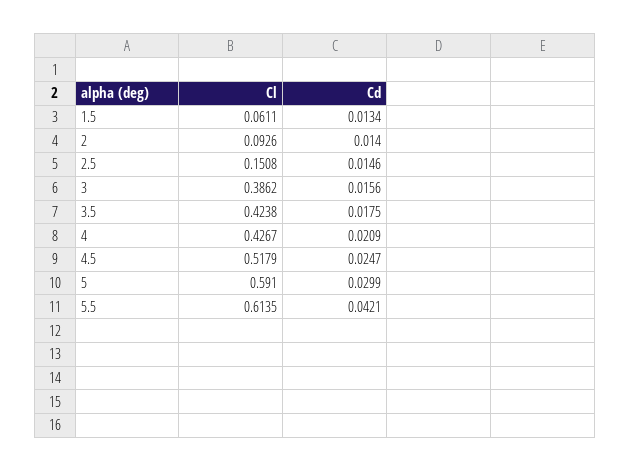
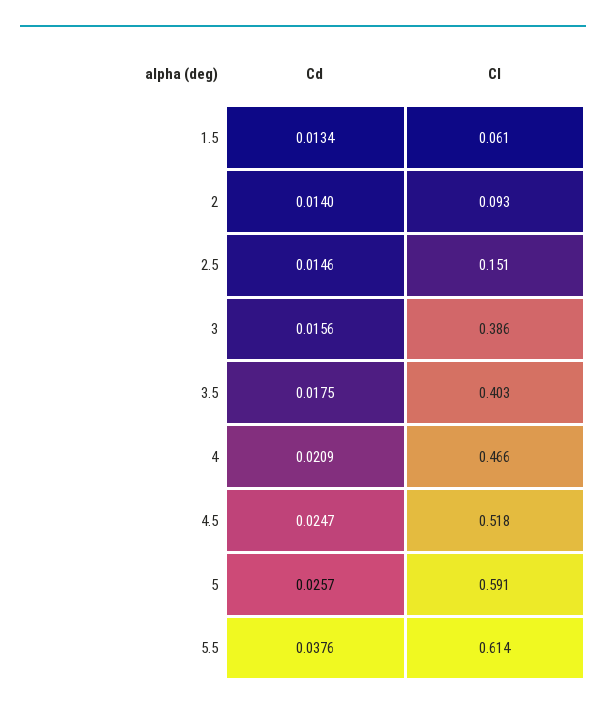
  {
    "Cl": {
      "1.5": 0.0611,
      "2": 0.0926,
      "2.5": 0.1508,
      "3": 0.3862,
-     "3.5": 0.4238,
+     "3.5": 0.403,
-     "4": 0.4267,
+     "4": 0.466,
      "4.5": 0.5179,
      "5": 0.591,
      "5.5": 0.6135
    },
    "Cd": {
      "1.5": 0.0134,
      "2": 0.014,
      "2.5": 0.0146,
      "3": 0.0156,
      "3.5": 0.0175,
      "4": 0.0209,
      "4.5": 0.0247,
-     "5": 0.0299,
+     "5": 0.0257,
-     "5.5": 0.0421
+     "5.5": 0.0376
    }
  }

